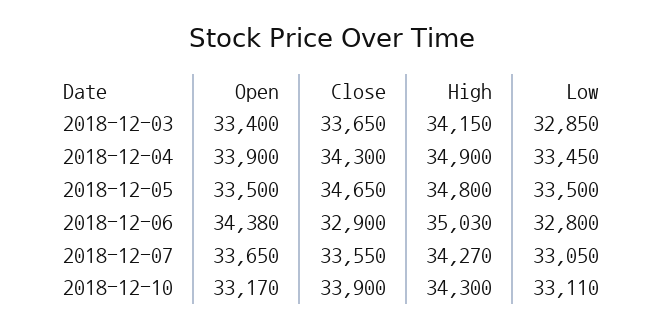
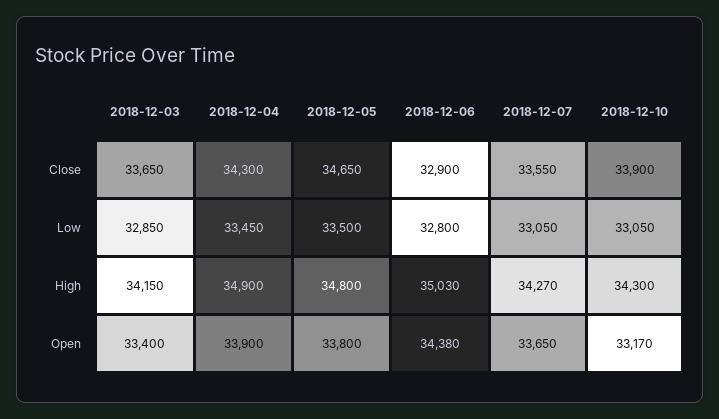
  {
    "Open": {
      "2018-12-03": 33400,
      "2018-12-04": 33900,
-     "2018-12-05": 33500,
+     "2018-12-05": 33800,
      "2018-12-06": 34380,
      "2018-12-07": 33650,
      "2018-12-10": 33170
    },
    "Close": {
      "2018-12-03": 33650,
      "2018-12-04": 34300,
      "2018-12-05": 34650,
      "2018-12-06": 32900,
      "2018-12-07": 33550,
      "2018-12-10": 33900
    },
    "High": {
      "2018-12-03": 34150,
      "2018-12-04": 34900,
      "2018-12-05": 34800,
      "2018-12-06": 35030,
      "2018-12-07": 34270,
      "2018-12-10": 34300
    },
    "Low": {
      "2018-12-03": 32850,
      "2018-12-04": 33450,
      "2018-12-05": 33500,
      "2018-12-06": 32800,
      "2018-12-07": 33050,
-     "2018-12-10": 33110
+     "2018-12-10": 33050
    }
  }

